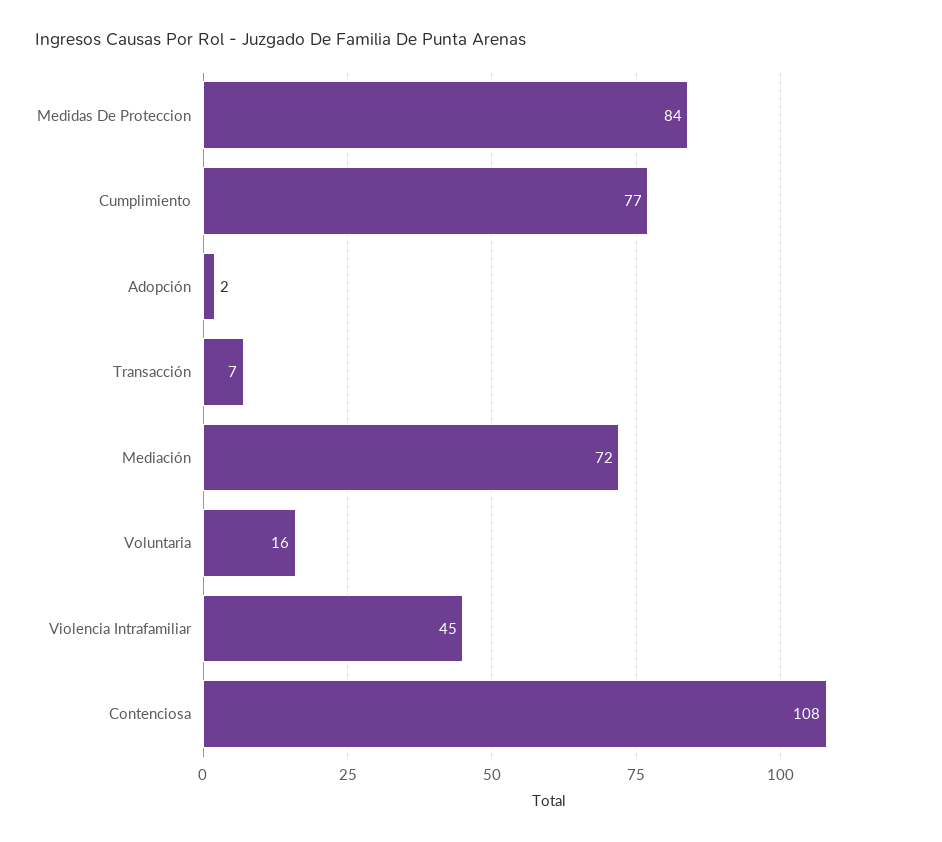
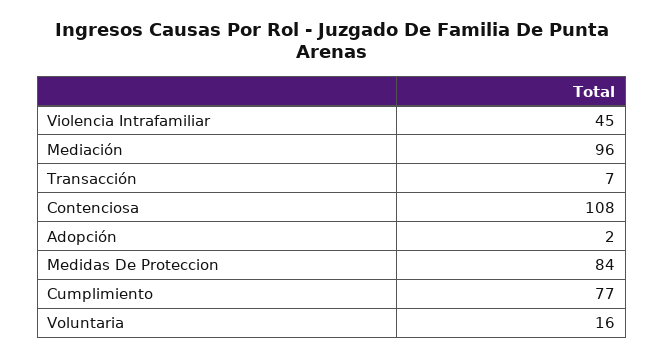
  {
    "Medidas De Proteccion": 84,
    "Cumplimiento": 77,
    "Adopción": 2,
    "Transacción": 7,
-   "Mediación": 72,
+   "Mediación": 96,
    "Voluntaria": 16,
    "Violencia Intrafamiliar": 45,
    "Contenciosa": 108
  }

